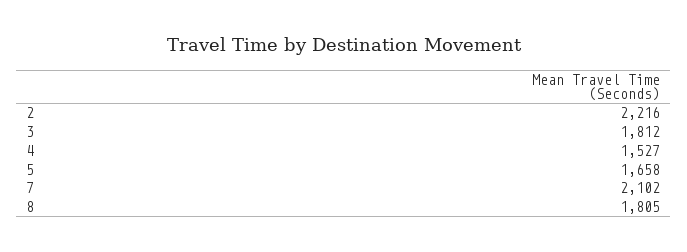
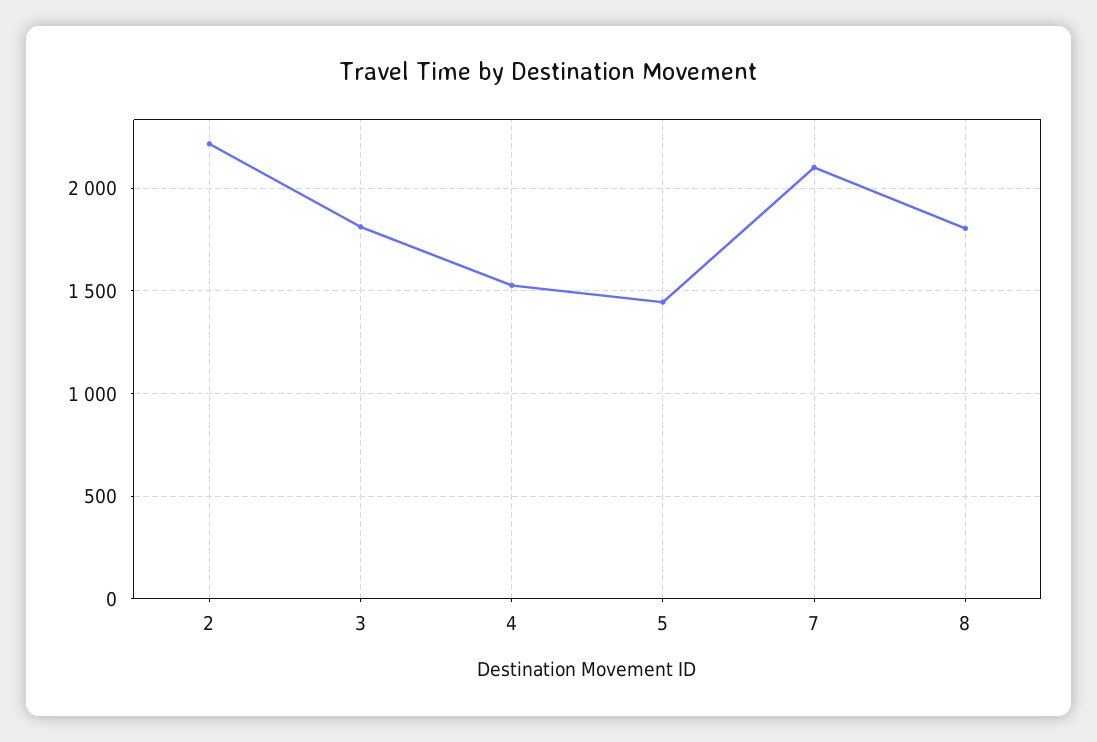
  {
    "2": 2216,
    "3": 1812,
    "4": 1527,
-   "5": 1658,
+   "5": 1450,
    "7": 2102,
    "8": 1805
  }

